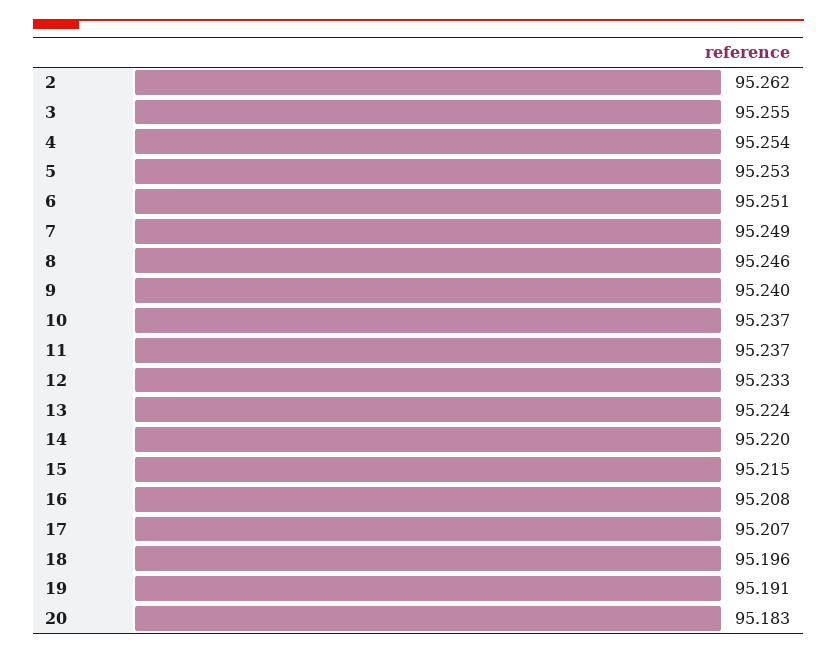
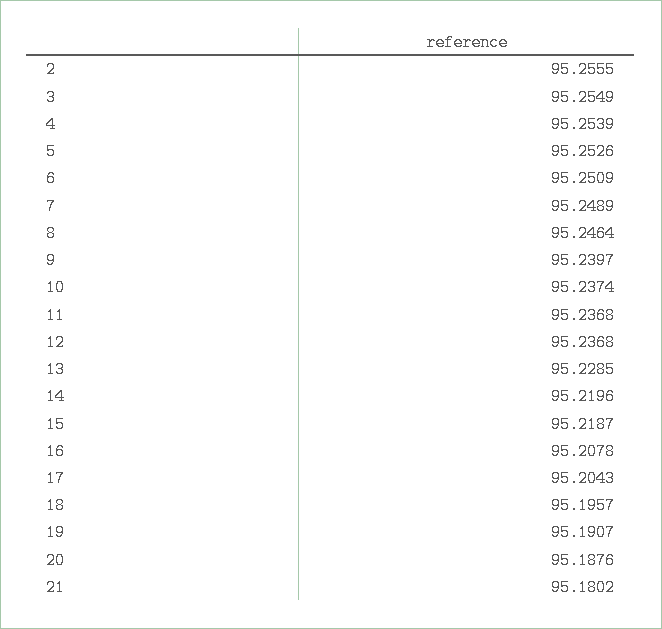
  {
-   "2": 95.262,
+   "2": 95.2555,
    "3": 95.2549,
    "4": 95.2539,
    "5": 95.2526,
    "6": 95.2509,
    "7": 95.2489,
    "8": 95.2464,
    "9": 95.2397,
    "10": 95.2374,
    "11": 95.2368,
-   "12": 95.233,
+   "12": 95.2368,
-   "13": 95.224,
+   "13": 95.2285,
    "14": 95.2196,
-   "15": 95.215,
+   "15": 95.2187,
    "16": 95.2078,
-   "17": 95.207,
+   "17": 95.2043,
    "18": 95.1957,
    "19": 95.1907,
-   "20": 95.183
+   "20": 95.1876,
+   "21": 95.1802
  }

